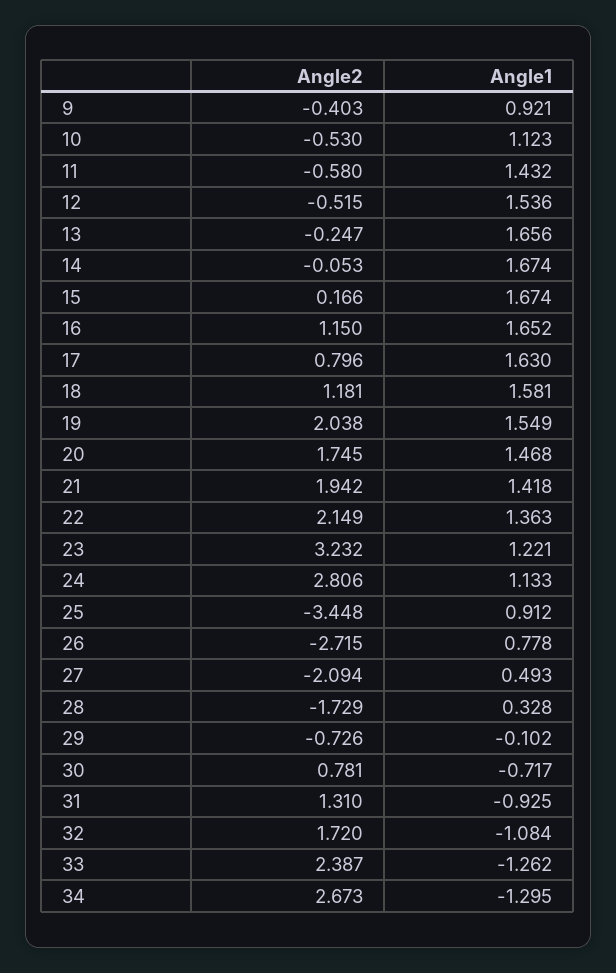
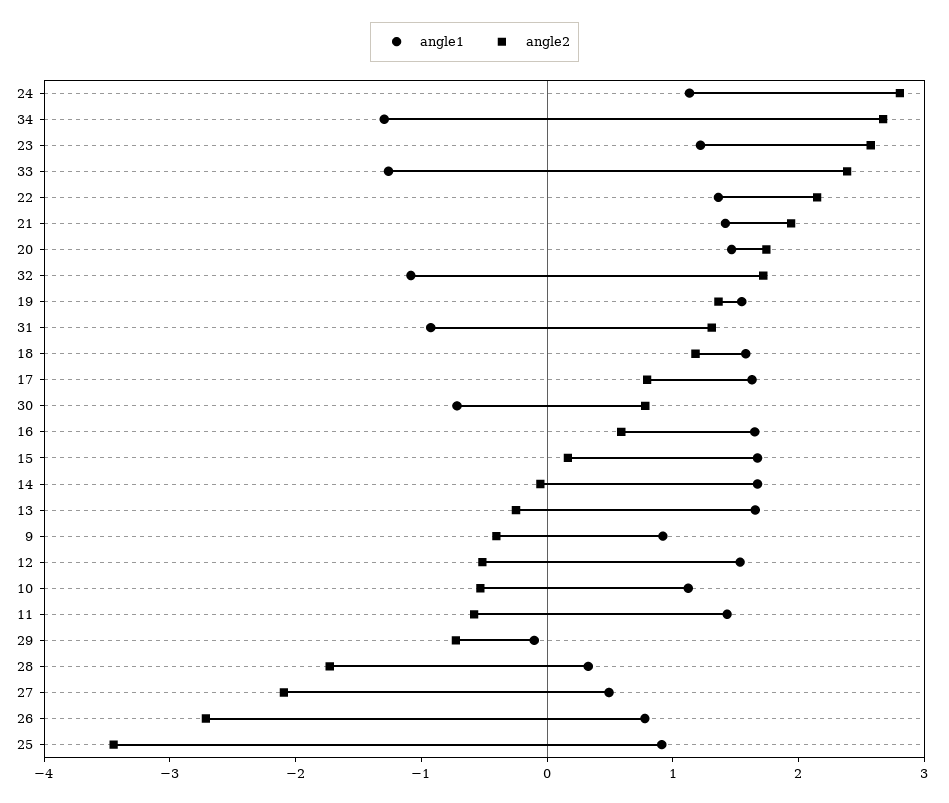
  {
    "Angle2": {
      "9": -0.403,
      "10": -0.53,
      "11": -0.58,
      "12": -0.515,
      "13": -0.247,
      "14": -0.053,
      "15": 0.166,
-     "16": 1.15,
+     "16": 0.6,
      "17": 0.796,
      "18": 1.181,
-     "19": 2.038,
+     "19": 1.4,
      "20": 1.745,
      "21": 1.942,
      "22": 2.149,
-     "23": 3.232,
+     "23": 2.6,
      "24": 2.806,
      "25": -3.448,
      "26": -2.715,
      "27": -2.094,
      "28": -1.729,
      "29": -0.726,
      "30": 0.781,
      "31": 1.31,
      "32": 1.72,
      "33": 2.387,
      "34": 2.673
    },
    "Angle1": {
      "9": 0.921,
      "10": 1.123,
      "11": 1.432,
      "12": 1.536,
      "13": 1.656,
      "14": 1.674,
      "15": 1.674,
      "16": 1.652,
      "17": 1.63,
      "18": 1.581,
      "19": 1.549,
      "20": 1.468,
      "21": 1.418,
      "22": 1.363,
      "23": 1.221,
      "24": 1.133,
      "25": 0.912,
      "26": 0.778,
      "27": 0.493,
      "28": 0.328,
      "29": -0.102,
      "30": -0.717,
      "31": -0.925,
      "32": -1.084,
      "33": -1.262,
      "34": -1.295
    }
  }

